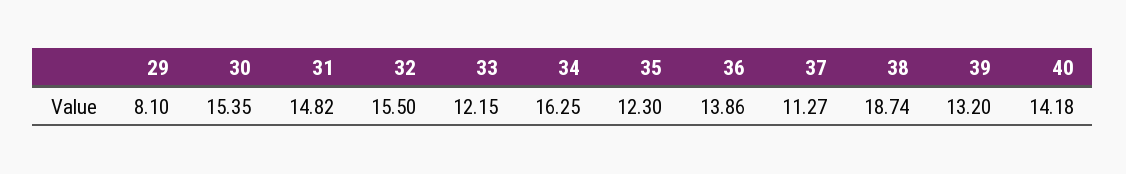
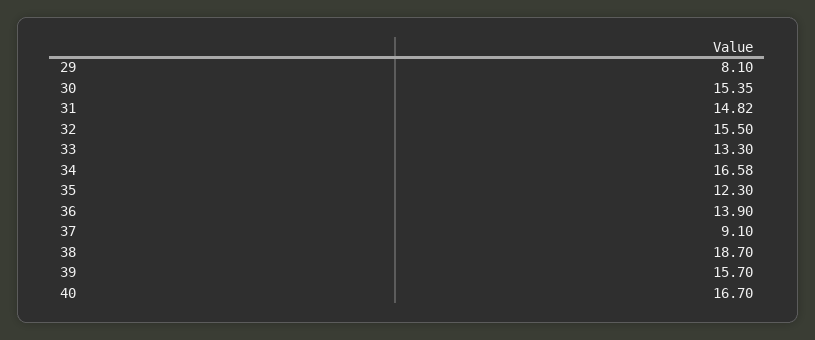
  {
    "29": 8.1,
    "30": 15.35,
    "31": 14.82,
    "32": 15.5,
-   "33": 12.15,
+   "33": 13.3,
-   "34": 16.25,
+   "34": 16.58,
    "35": 12.3,
-   "36": 13.86,
+   "36": 13.9,
-   "37": 11.27,
+   "37": 9.1,
-   "38": 18.74,
+   "38": 18.7,
-   "39": 13.2,
+   "39": 15.7,
-   "40": 14.18
+   "40": 16.7
  }

